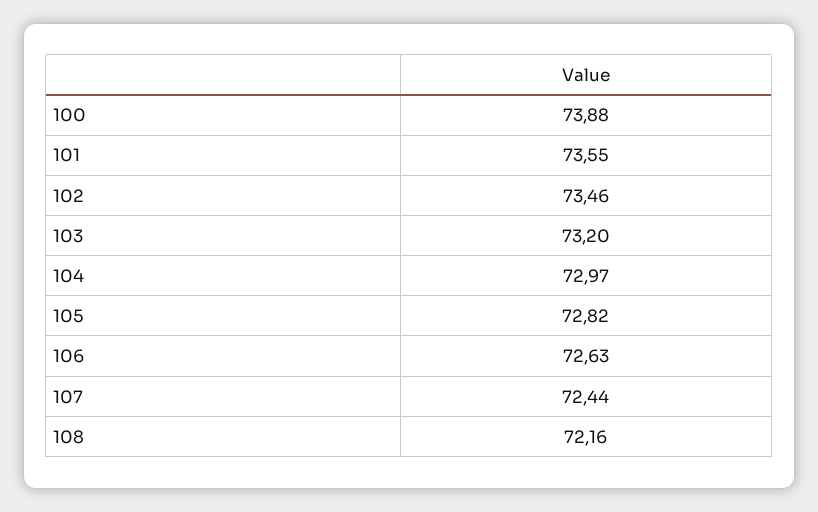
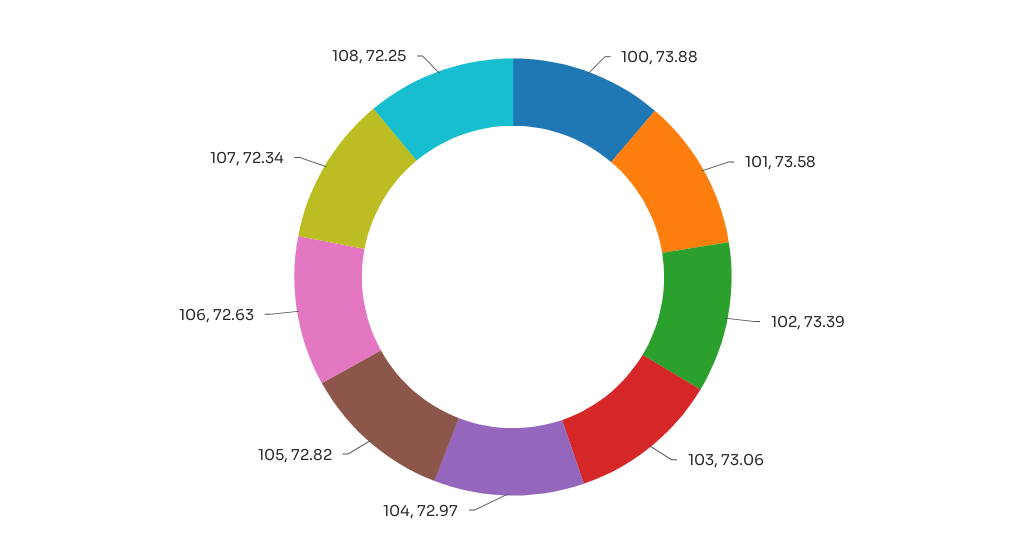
  {
    "100": 73.88,
-   "101": 73.55,
+   "101": 73.58,
-   "102": 73.46,
+   "102": 73.39,
-   "103": 73.2,
+   "103": 73.06,
    "104": 72.97,
    "105": 72.82,
    "106": 72.63,
-   "107": 72.44,
+   "107": 72.34,
-   "108": 72.16
+   "108": 72.25
  }

